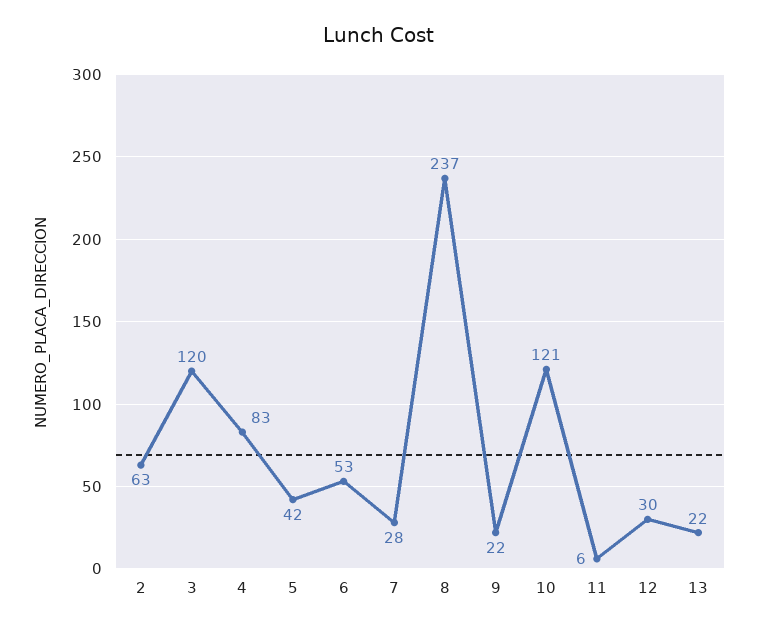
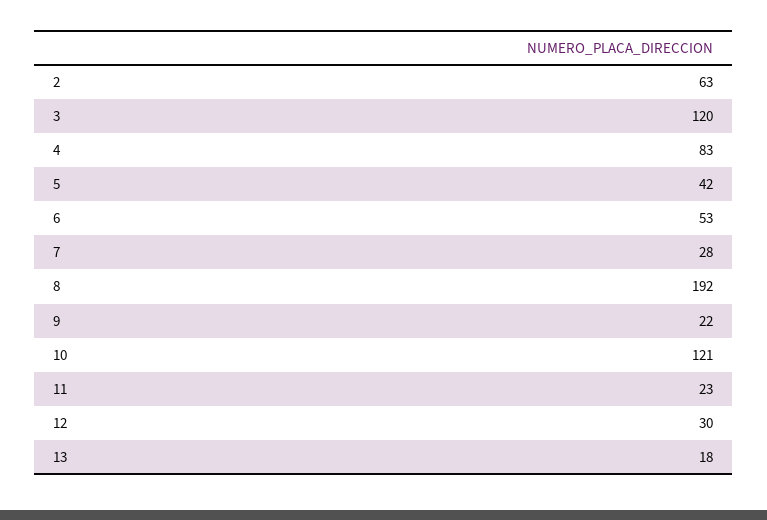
  {
    "2": 63,
    "3": 120,
    "4": 83,
    "5": 42,
    "6": 53,
    "7": 28,
-   "8": 237,
+   "8": 192,
    "9": 22,
    "10": 121,
-   "11": 6,
+   "11": 23,
    "12": 30,
-   "13": 22
+   "13": 18
  }

